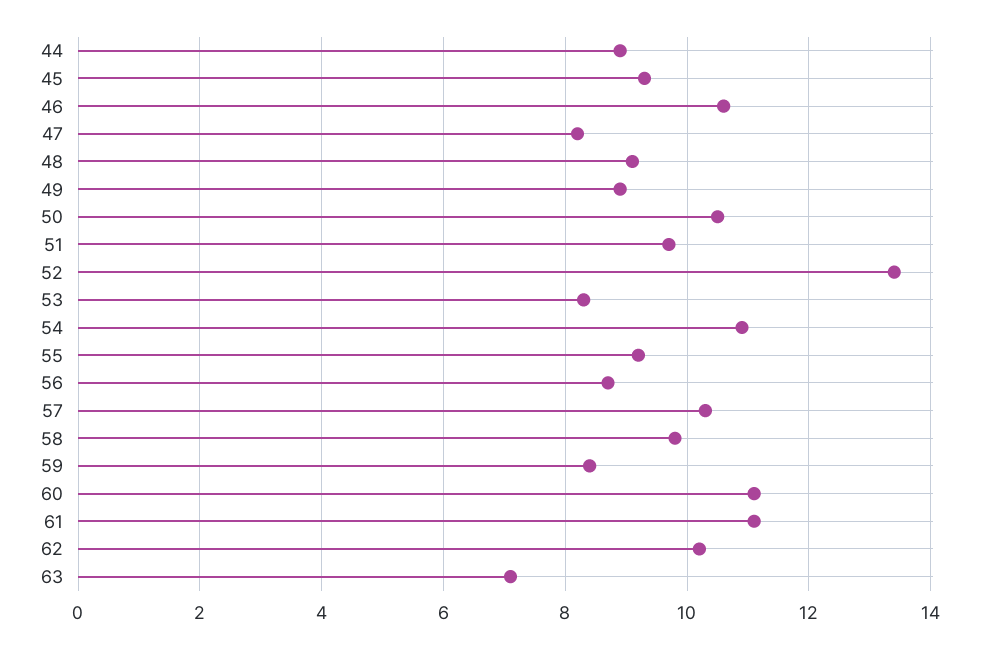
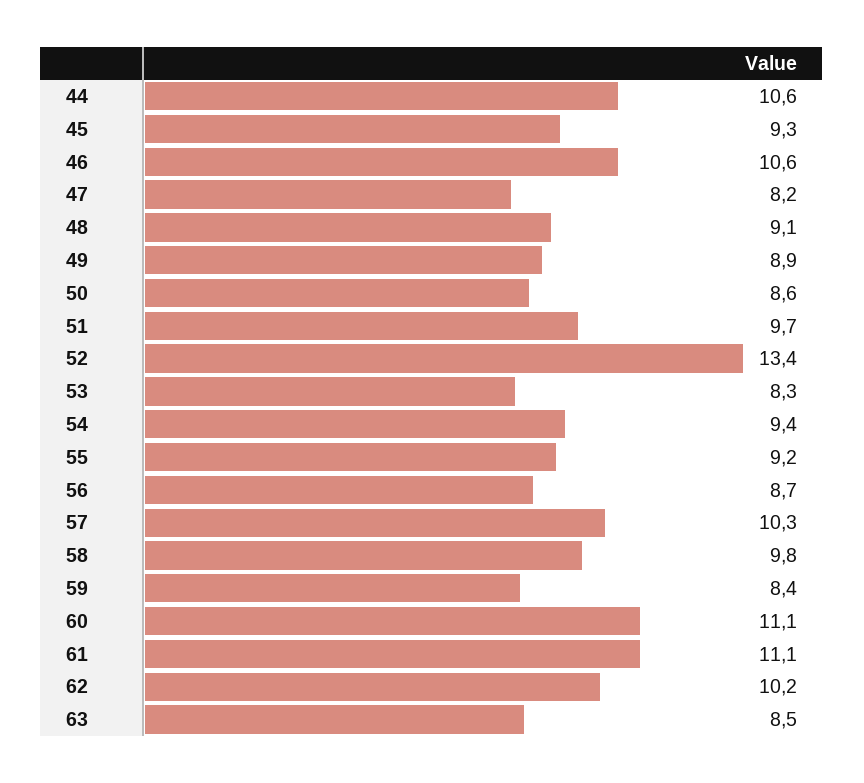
  {
-   "44": 9,
+   "44": 10.6,
    "45": 9.3,
    "46": 10.6,
    "47": 8.2,
    "48": 9.1,
    "49": 8.9,
-   "50": 10.5,
+   "50": 8.6,
    "51": 9.7,
    "52": 13.4,
    "53": 8.3,
-   "54": 11,
+   "54": 9.4,
    "55": 9.2,
    "56": 8.7,
    "57": 10.3,
    "58": 9.8,
    "59": 8.4,
    "60": 11.1,
    "61": 11.1,
    "62": 10.2,
-   "63": 7
+   "63": 8.5
  }

